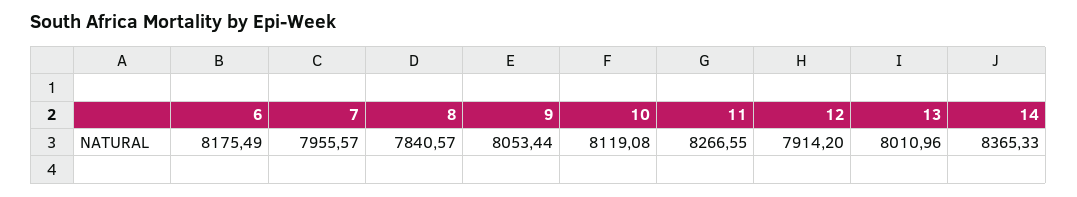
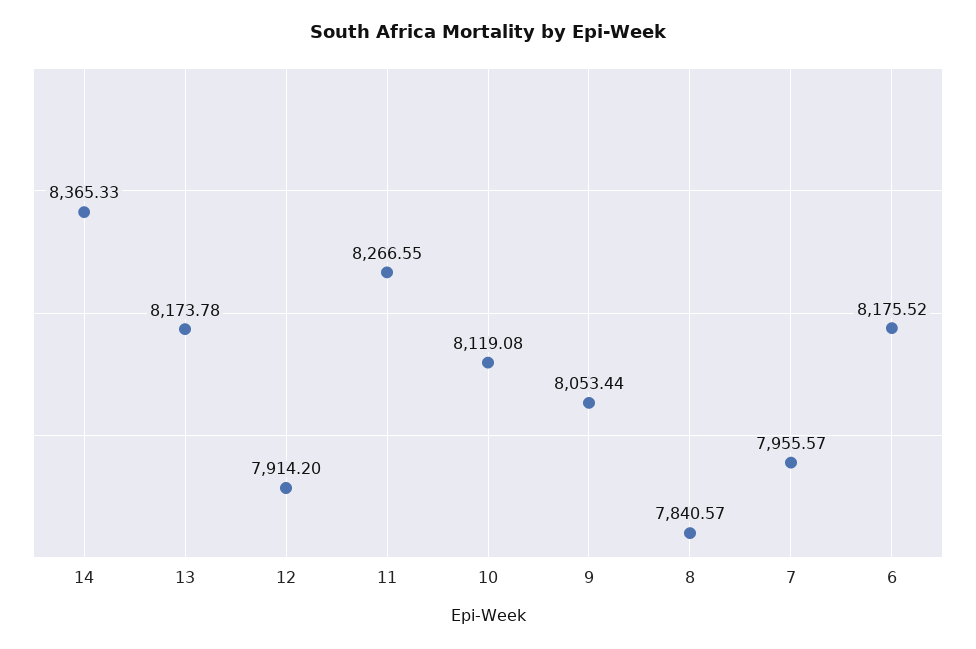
  {
-   "6": 8175.49,
+   "6": 8175.52,
    "7": 7955.57,
    "8": 7840.57,
    "9": 8053.44,
    "10": 8119.08,
    "11": 8266.55,
    "12": 7914.2,
-   "13": 8010.96,
+   "13": 8173.78,
    "14": 8365.33
  }

